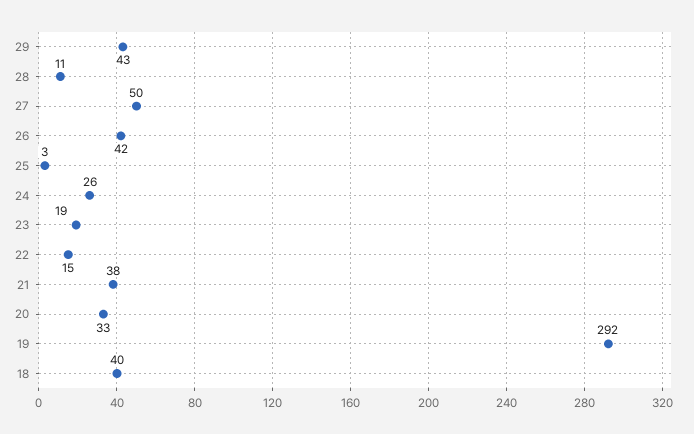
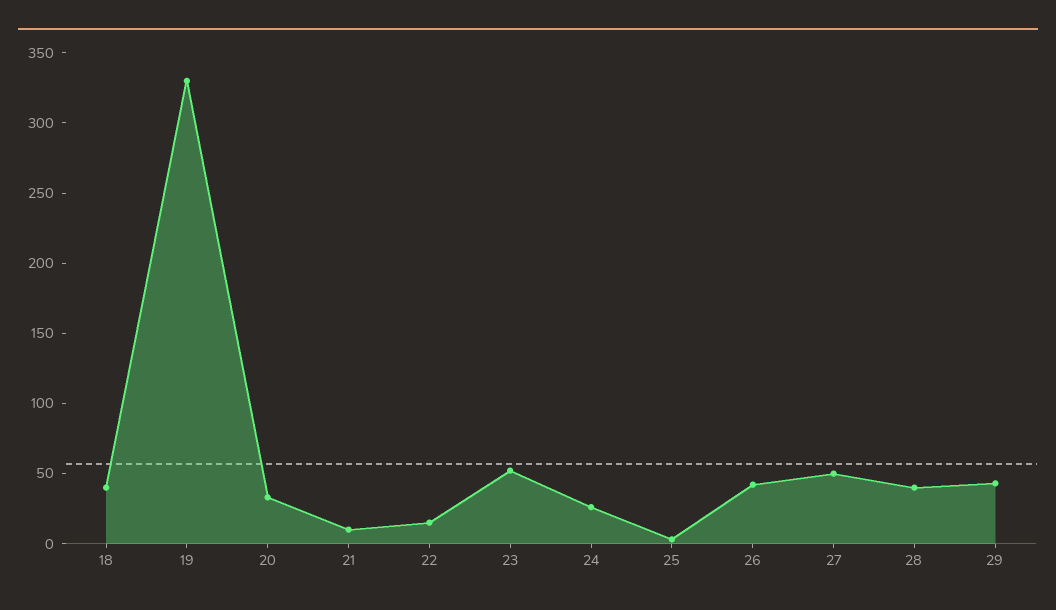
  {
    "29": 43,
-   "28": 11,
+   "28": 40,
    "27": 50,
    "26": 42,
    "25": 3,
    "24": 26,
-   "23": 19,
+   "23": 50,
    "22": 15,
-   "21": 38,
+   "21": 10,
    "20": 33,
-   "19": 292,
+   "19": 330,
    "18": 40
  }

